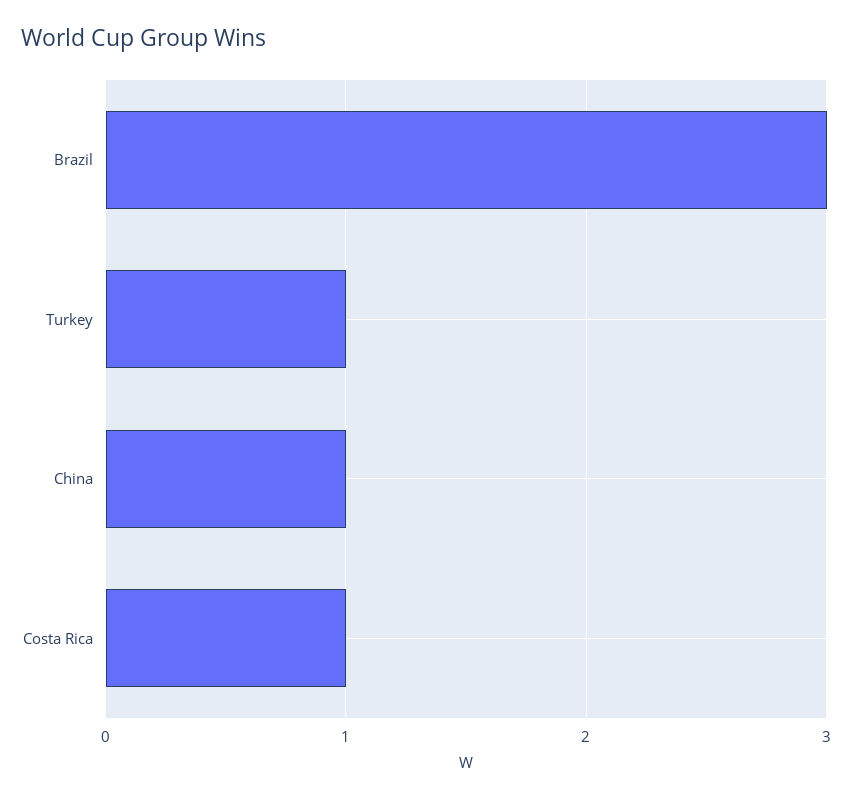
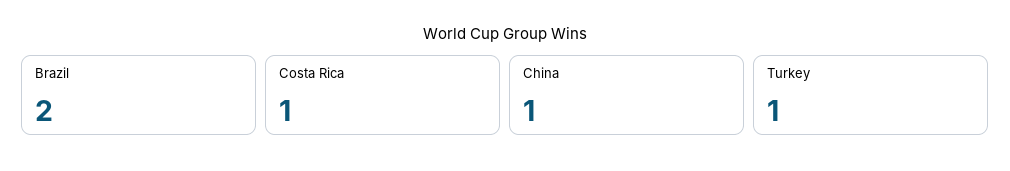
  {
-   "Brazil": 3,
+   "Brazil": 2,
    "Turkey": 1,
    "China": 1,
    "Costa Rica": 1
  }

